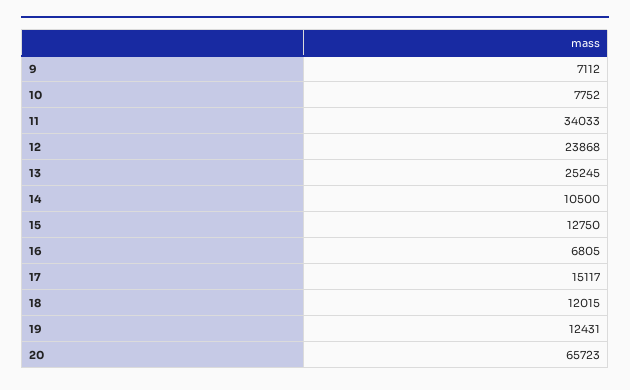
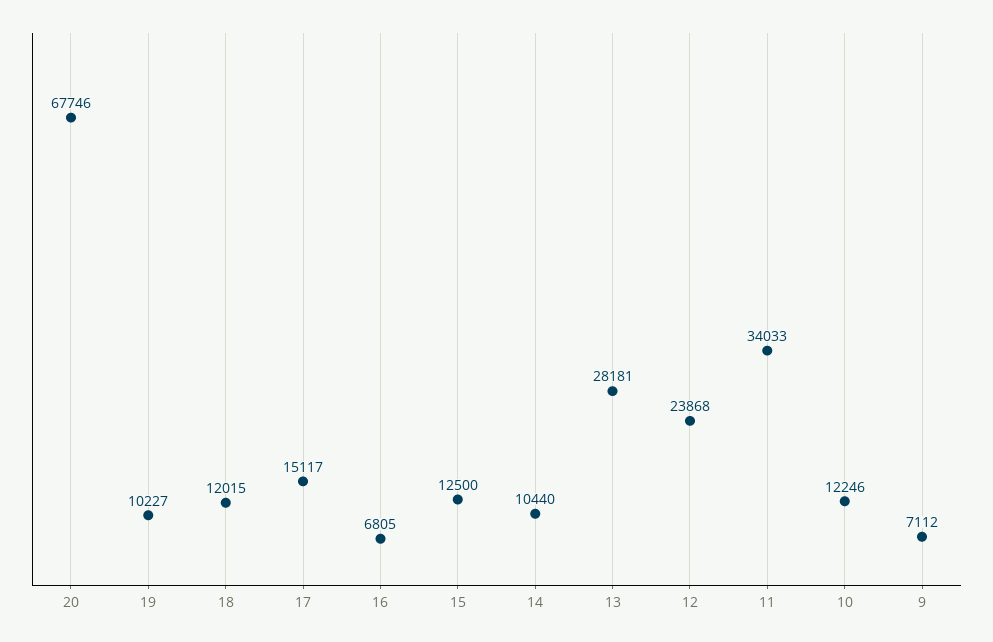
  {
    "9": 7112,
-   "10": 7752,
+   "10": 12246,
    "11": 34033,
    "12": 23868,
-   "13": 25245,
+   "13": 28181,
-   "14": 10500,
+   "14": 10440,
-   "15": 12750,
+   "15": 12500,
    "16": 6805,
    "17": 15117,
    "18": 12015,
-   "19": 12431,
+   "19": 10227,
-   "20": 65723
+   "20": 67746
  }

